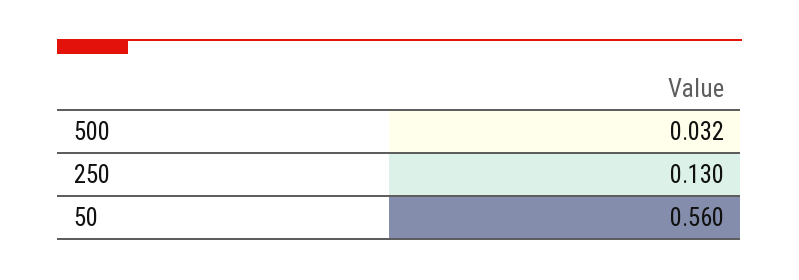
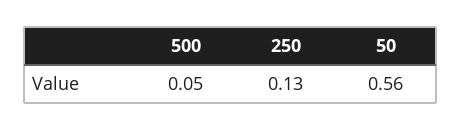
  {
-   "500": 0.032,
+   "500": 0.05,
    "250": 0.13,
    "50": 0.56
  }

